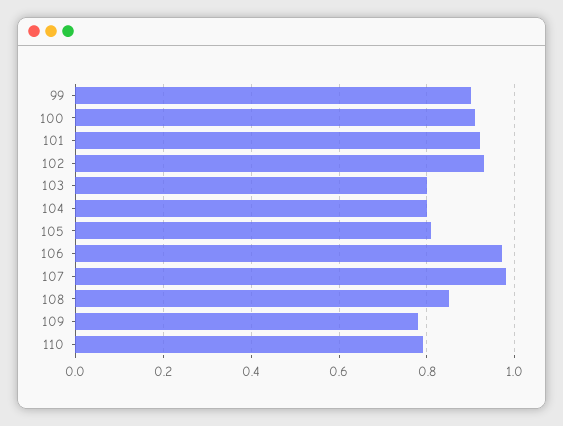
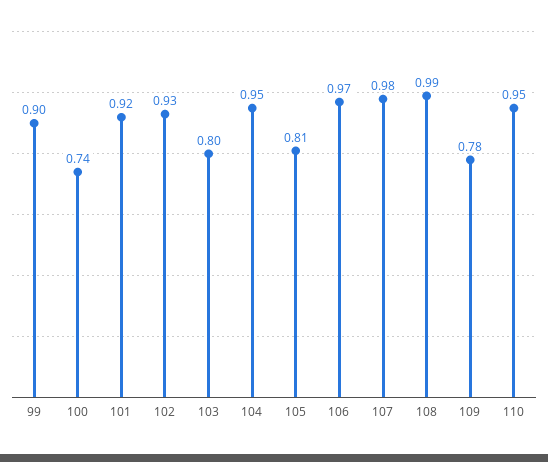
  {
    "99": 0.9,
-   "100": 0.9,
+   "100": 0.74,
    "101": 0.92,
    "102": 0.93,
    "103": 0.8,
-   "104": 0.8,
+   "104": 0.95,
    "105": 0.81,
    "106": 0.97,
    "107": 0.98,
-   "108": 0.85,
+   "108": 0.99,
    "109": 0.78,
-   "110": 0.8
+   "110": 0.95
  }

